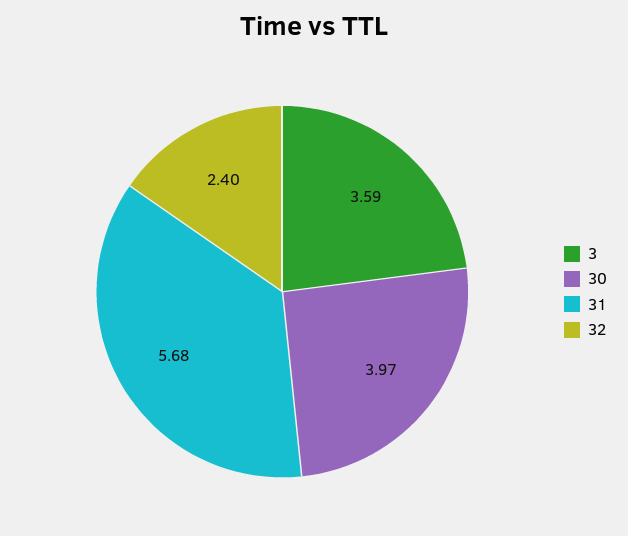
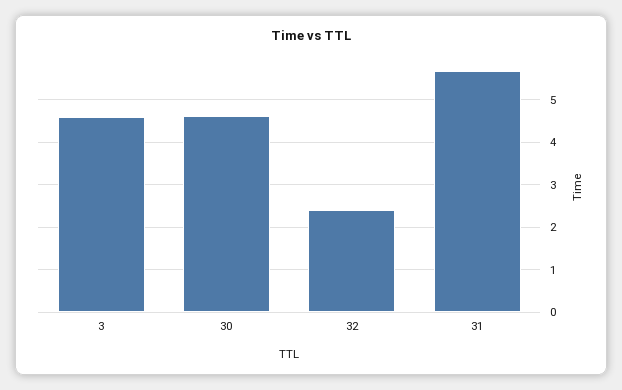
  {
-   "3": 3.59,
+   "3": 4.6,
-   "30": 3.97,
+   "30": 4.6,
    "31": 5.68,
    "32": 2.4
  }

